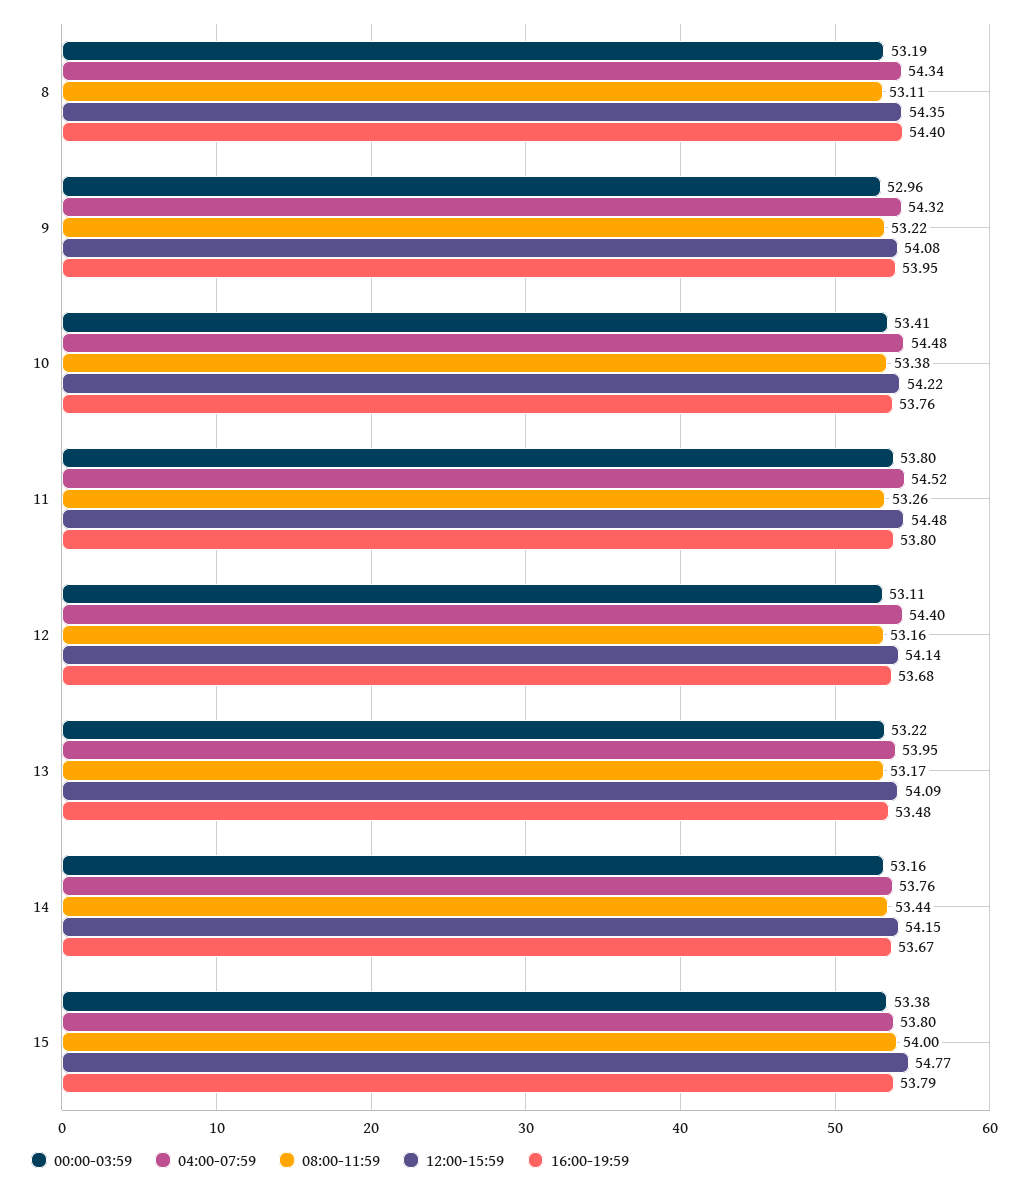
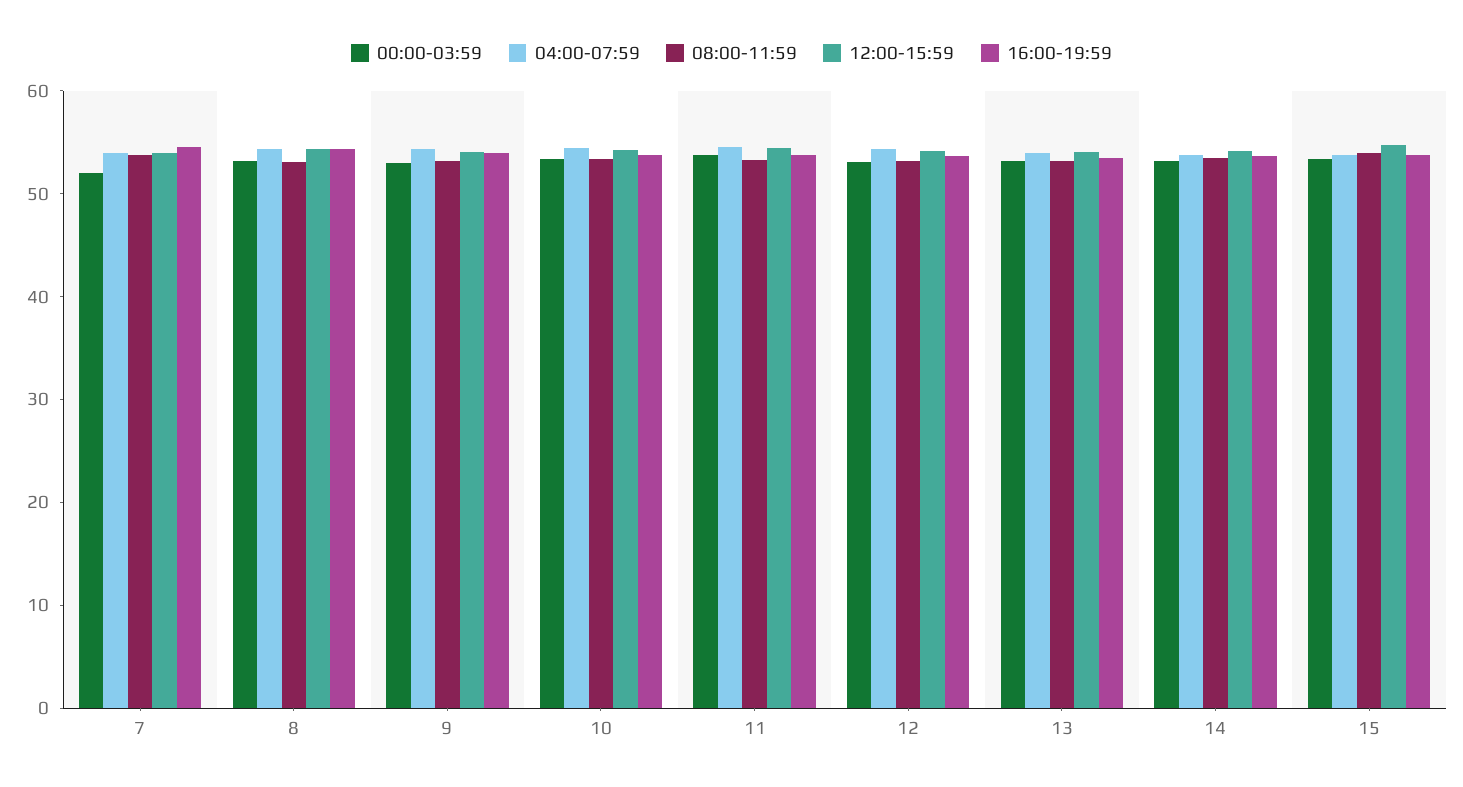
  {
    "00:00-03:59": {
      "8": 53.19,
      "9": 52.96,
      "10": 53.41,
      "11": 53.8,
      "12": 53.11,
      "13": 53.22,
      "14": 53.16,
-     "15": 53.38
+     "15": 53.38,
+     "7": 52
    },
    "04:00-07:59": {
      "8": 54.34,
      "9": 54.32,
      "10": 54.48,
      "11": 54.52,
      "12": 54.4,
      "13": 53.95,
      "14": 53.76,
-     "15": 53.8
+     "15": 53.8,
+     "7": 54
    },
    "08:00-11:59": {
      "8": 53.11,
      "9": 53.22,
      "10": 53.38,
      "11": 53.26,
      "12": 53.16,
      "13": 53.17,
      "14": 53.44,
-     "15": 54
+     "15": 54,
+     "7": 54
    },
    "12:00-15:59": {
      "8": 54.35,
      "9": 54.08,
      "10": 54.22,
      "11": 54.48,
      "12": 54.14,
      "13": 54.09,
      "14": 54.15,
-     "15": 54.77
+     "15": 54.77,
+     "7": 54
    },
    "16:00-19:59": {
      "8": 54.4,
      "9": 53.95,
      "10": 53.76,
      "11": 53.8,
      "12": 53.68,
      "13": 53.48,
      "14": 53.67,
-     "15": 53.79
+     "15": 53.79,
+     "7": 54
    }
  }

